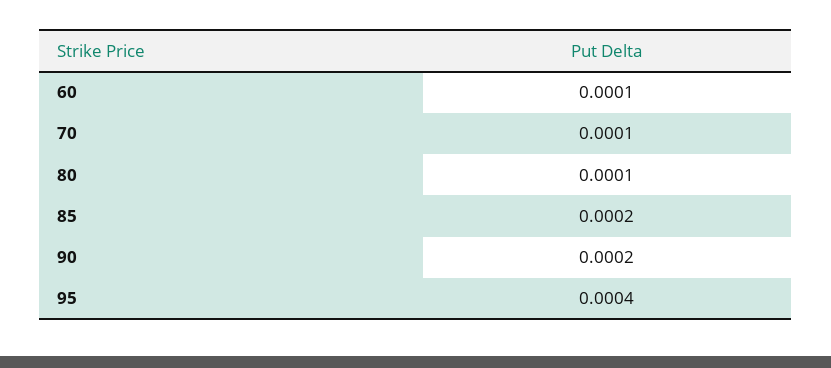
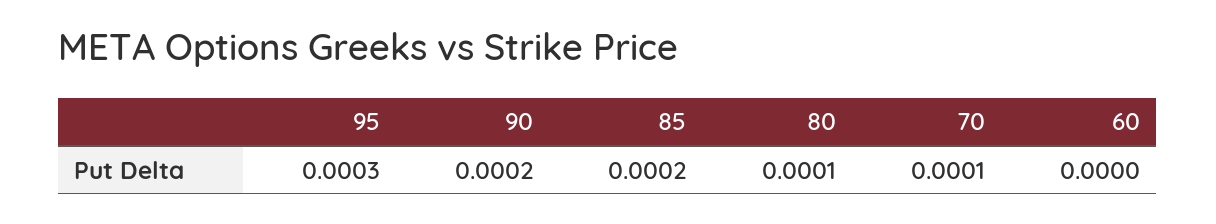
  {
-   "60": 0.0001,
+   "60": 0,
    "70": 0.0001,
    "80": 0.0001,
    "85": 0.0002,
    "90": 0.0002,
-   "95": 0.0004
+   "95": 0.0003
  }

